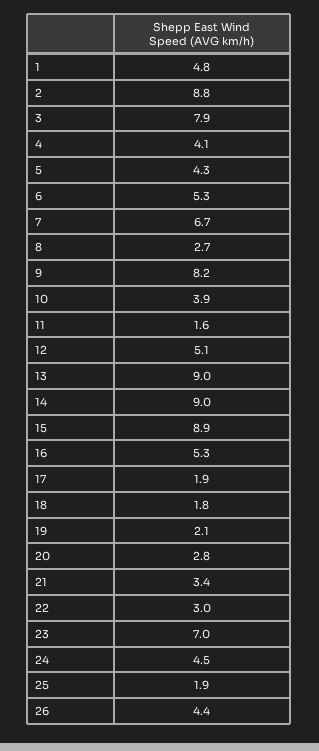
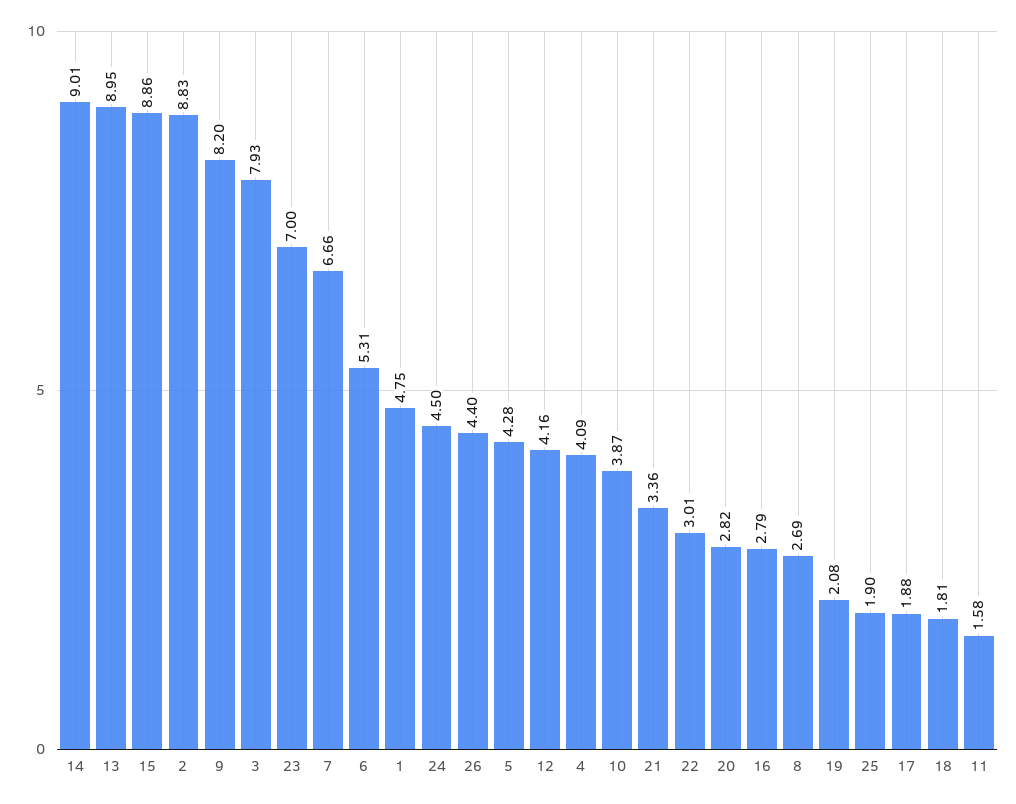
  {
    "1": 4.75,
    "2": 8.83,
    "3": 7.93,
    "4": 4.09,
    "5": 4.28,
    "6": 5.31,
    "7": 6.66,
    "8": 2.69,
    "9": 8.2,
    "10": 3.87,
    "11": 1.58,
-   "12": 5.1,
+   "12": 4.16,
    "13": 8.95,
    "14": 9.01,
    "15": 8.86,
-   "16": 5.3,
+   "16": 2.79,
    "17": 1.88,
    "18": 1.81,
    "19": 2.08,
    "20": 2.82,
    "21": 3.36,
    "22": 3.01,
    "23": 7,
    "24": 4.5,
    "25": 1.9,
    "26": 4.4
  }

